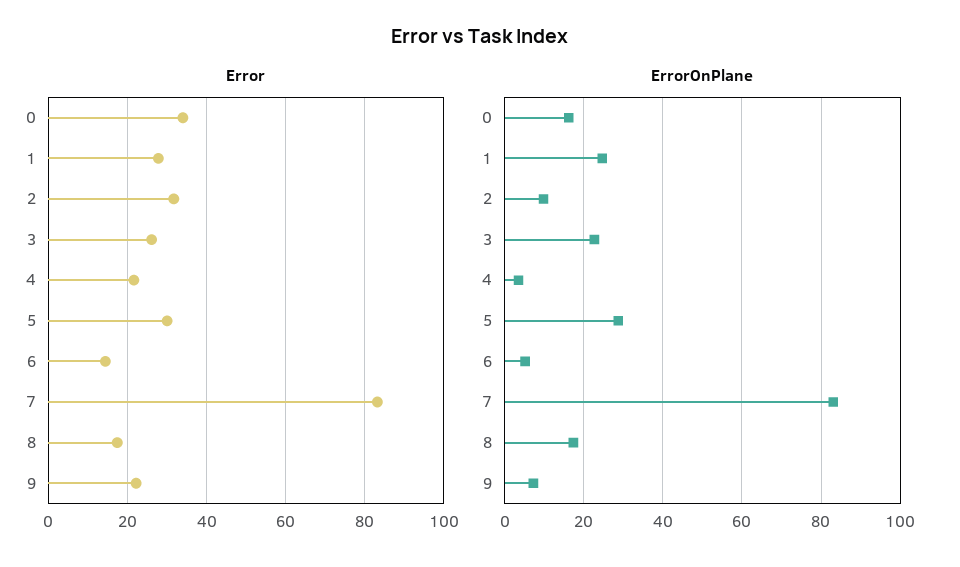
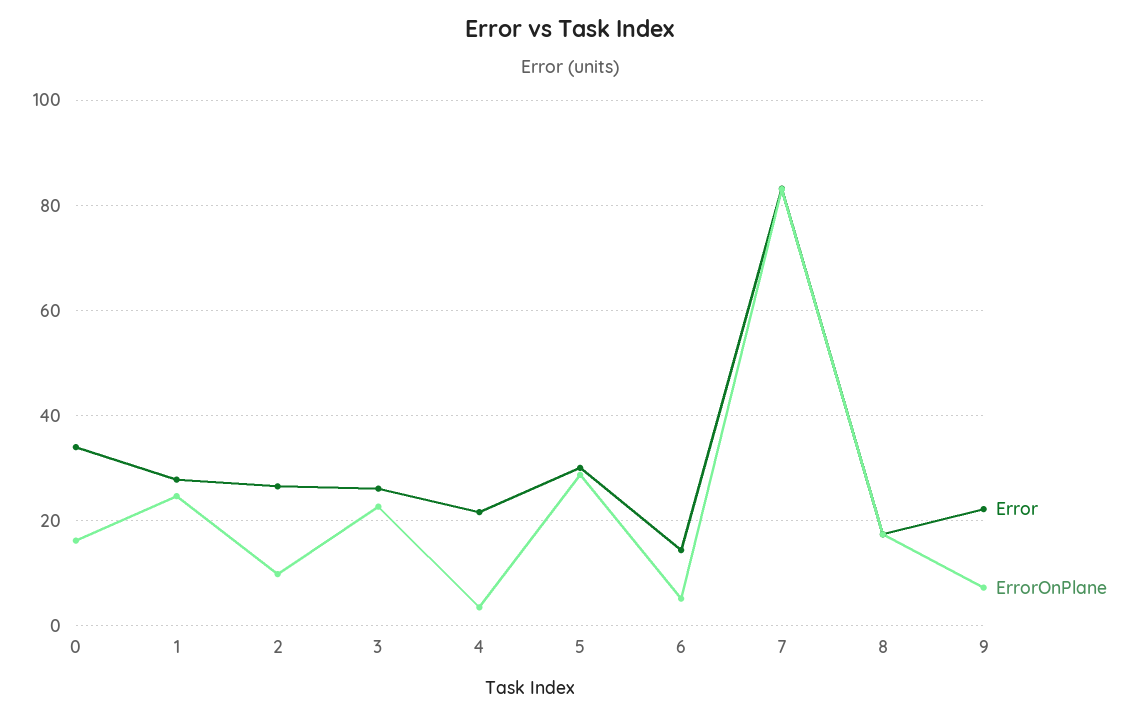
  {
    "Error": {
      "0": 34,
      "1": 28,
-     "2": 32,
+     "2": 26,
      "3": 26,
      "4": 22,
      "5": 30,
      "6": 14,
      "7": 84,
      "8": 18,
      "9": 22
    },
    "ErrorOnPlane": {
      "0": 16,
      "1": 24,
      "2": 10,
      "3": 22,
      "4": 4,
      "5": 28,
      "6": 6,
      "7": 84,
      "8": 18,
      "9": 8
    }
  }

